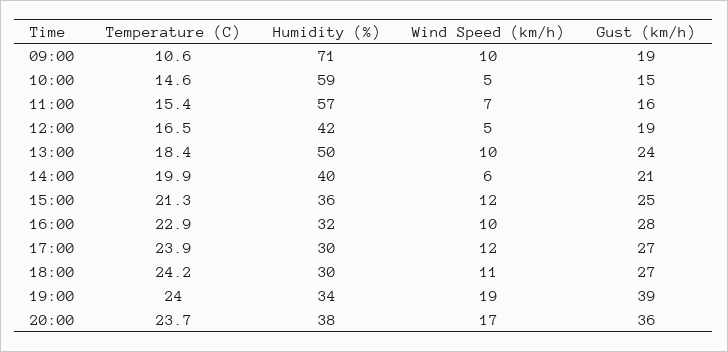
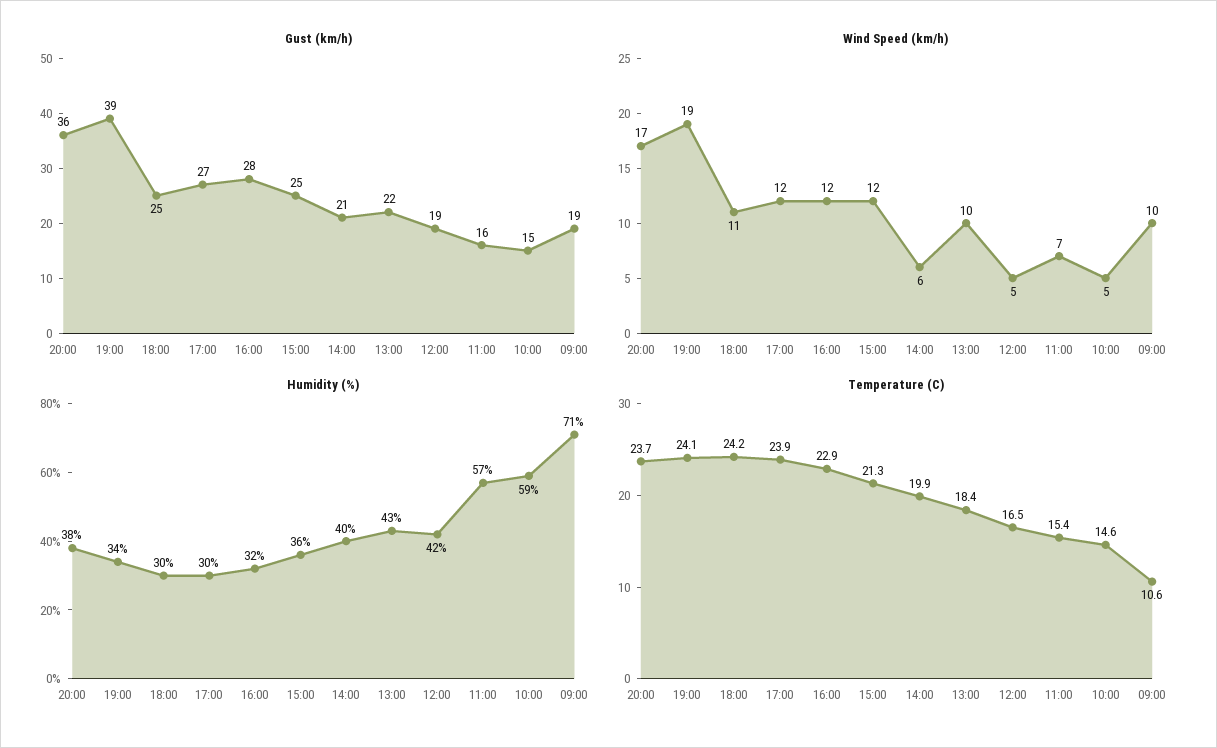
  {
    "Temperature (C)": {
      "09:00": 10.6,
      "10:00": 14.6,
      "11:00": 15.4,
      "12:00": 16.5,
      "13:00": 18.4,
      "14:00": 19.9,
      "15:00": 21.3,
      "16:00": 22.9,
      "17:00": 23.9,
      "18:00": 24.2,
-     "19:00": 24,
+     "19:00": 24.1,
      "20:00": 23.7
    },
    "Humidity (%)": {
      "09:00": 71,
      "10:00": 59,
      "11:00": 57,
      "12:00": 42,
-     "13:00": 50,
+     "13:00": 43,
      "14:00": 40,
      "15:00": 36,
      "16:00": 32,
      "17:00": 30,
      "18:00": 30,
      "19:00": 34,
      "20:00": 38
    },
    "Wind Speed (km/h)": {
      "09:00": 10,
      "10:00": 5,
      "11:00": 7,
      "12:00": 5,
      "13:00": 10,
      "14:00": 6,
      "15:00": 12,
-     "16:00": 10,
+     "16:00": 12,
      "17:00": 12,
      "18:00": 11,
      "19:00": 19,
      "20:00": 17
    },
    "Gust (km/h)": {
      "09:00": 19,
      "10:00": 15,
      "11:00": 16,
      "12:00": 19,
-     "13:00": 24,
+     "13:00": 22,
      "14:00": 21,
      "15:00": 25,
      "16:00": 28,
      "17:00": 27,
-     "18:00": 27,
+     "18:00": 25,
      "19:00": 39,
      "20:00": 36
    }
  }

